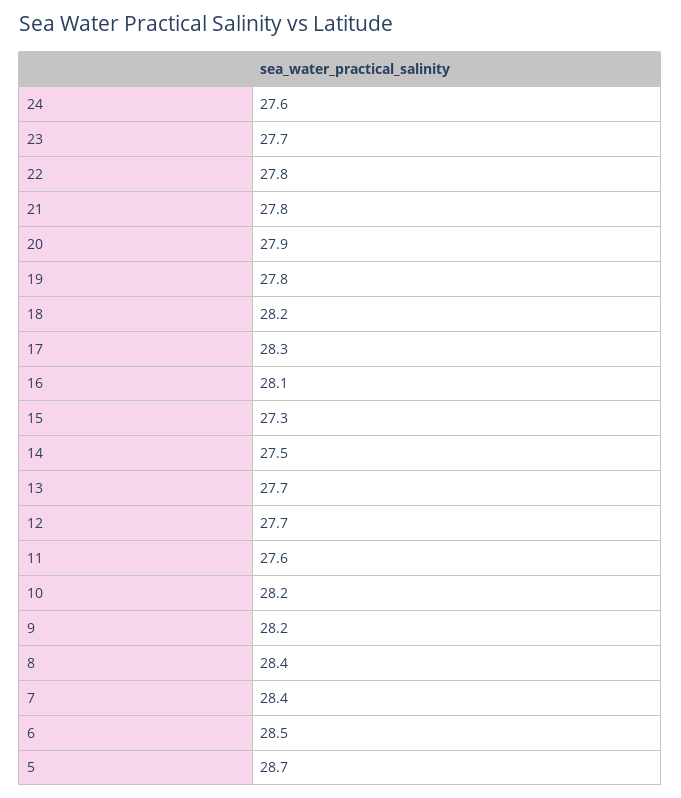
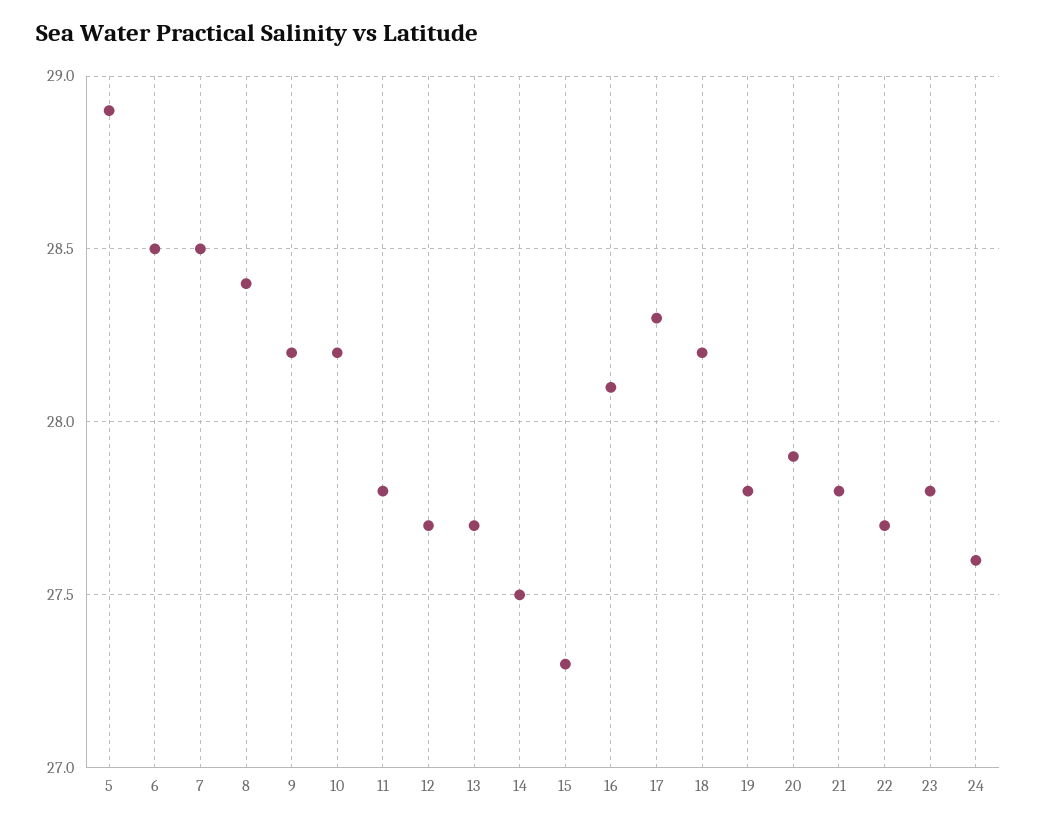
  {
    "24": 27.6,
-   "23": 27.7,
+   "23": 27.8,
-   "22": 27.8,
+   "22": 27.7,
    "21": 27.8,
    "20": 27.9,
    "19": 27.8,
    "18": 28.2,
    "17": 28.3,
    "16": 28.1,
    "15": 27.3,
    "14": 27.5,
    "13": 27.7,
    "12": 27.7,
-   "11": 27.6,
+   "11": 27.8,
    "10": 28.2,
    "9": 28.2,
    "8": 28.4,
-   "7": 28.4,
+   "7": 28.5,
    "6": 28.5,
-   "5": 28.7
+   "5": 28.9
  }

